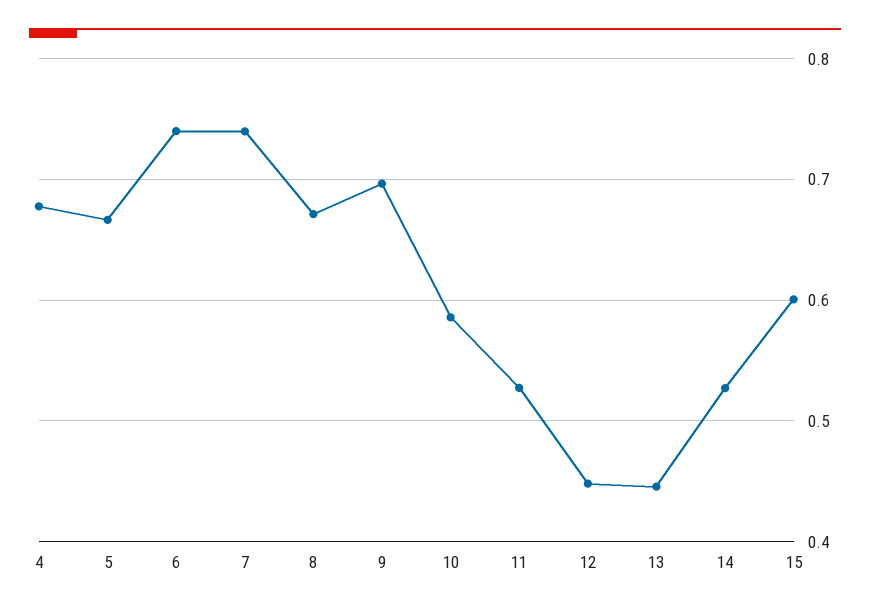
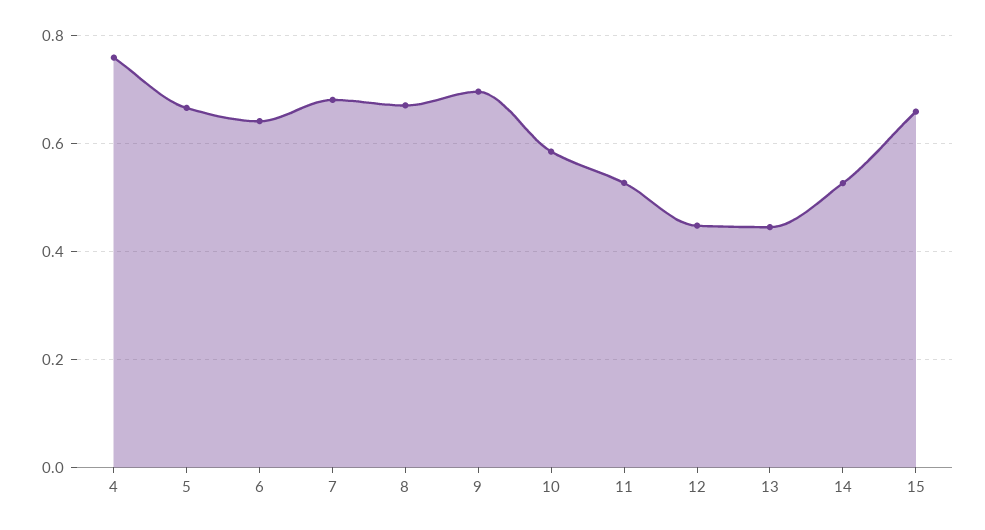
  {
-   "4": 0.68,
+   "4": 0.76,
    "5": 0.67,
-   "6": 0.74,
+   "6": 0.64,
-   "7": 0.74,
+   "7": 0.68,
    "8": 0.67,
    "9": 0.7,
    "10": 0.59,
    "11": 0.53,
    "12": 0.45,
    "13": 0.45,
    "14": 0.53,
-   "15": 0.6
+   "15": 0.66
  }

